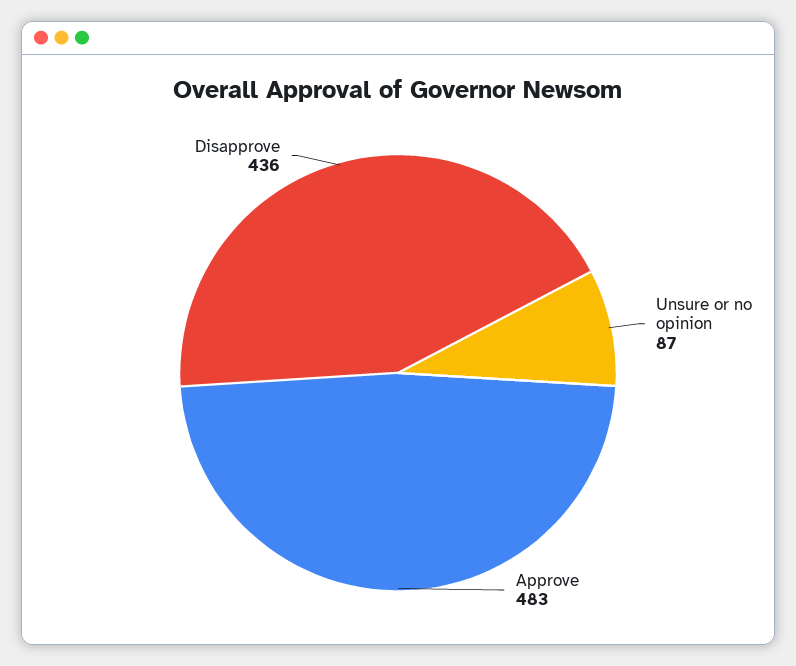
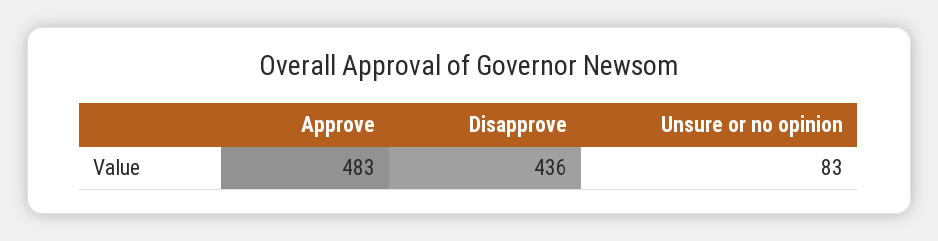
  {
-   "Unsure or no opinion": 87,
+   "Unsure or no opinion": 83,
    "Approve": 483,
    "Disapprove": 436
  }

